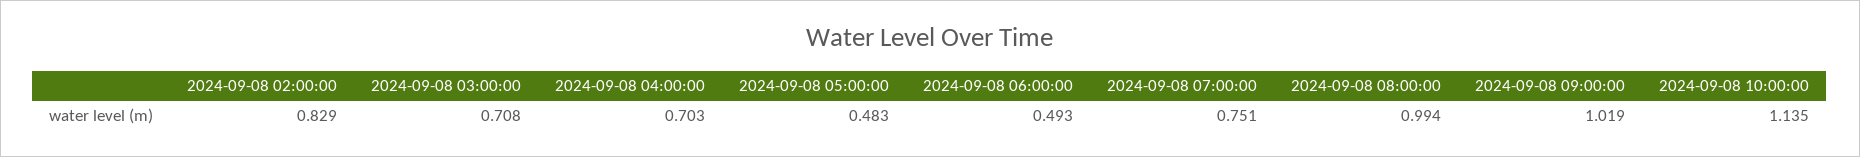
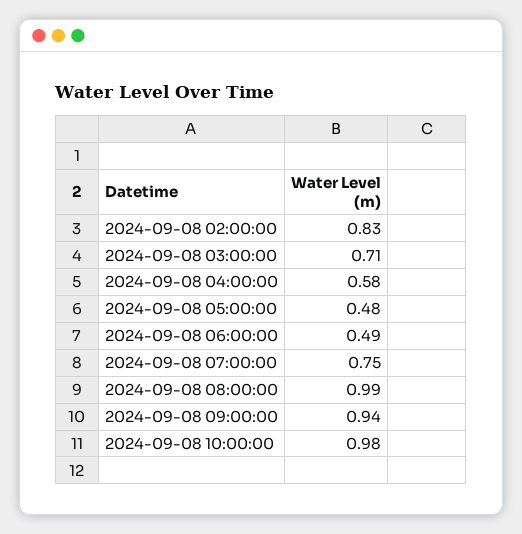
  {
    "2024-09-08 02:00:00": 0.829,
    "2024-09-08 03:00:00": 0.708,
-   "2024-09-08 04:00:00": 0.703,
+   "2024-09-08 04:00:00": 0.58,
    "2024-09-08 05:00:00": 0.483,
    "2024-09-08 06:00:00": 0.493,
    "2024-09-08 07:00:00": 0.751,
    "2024-09-08 08:00:00": 0.994,
-   "2024-09-08 09:00:00": 1.019,
+   "2024-09-08 09:00:00": 0.94,
-   "2024-09-08 10:00:00": 1.135
+   "2024-09-08 10:00:00": 0.98
  }

